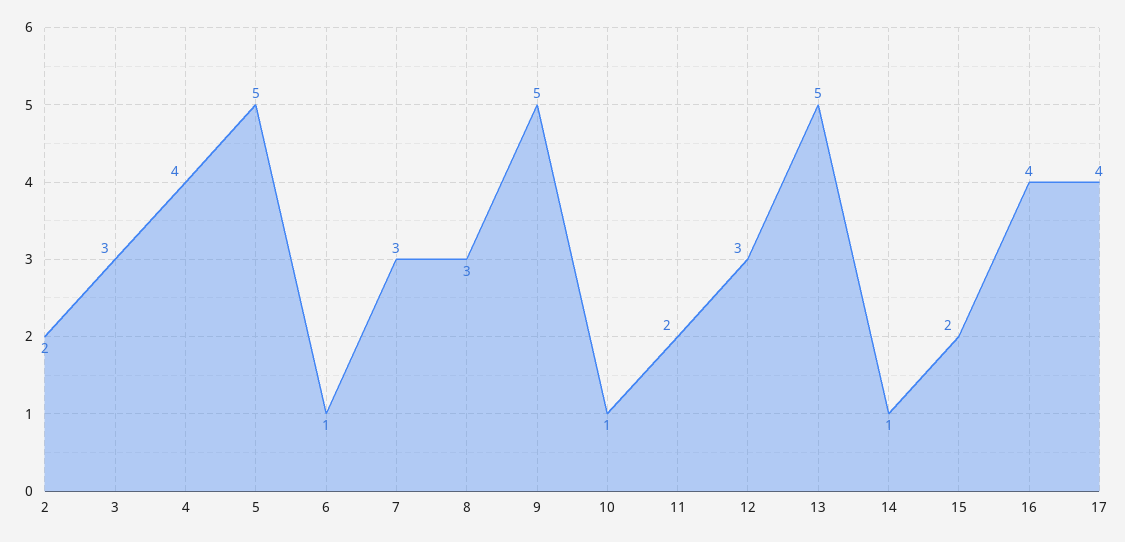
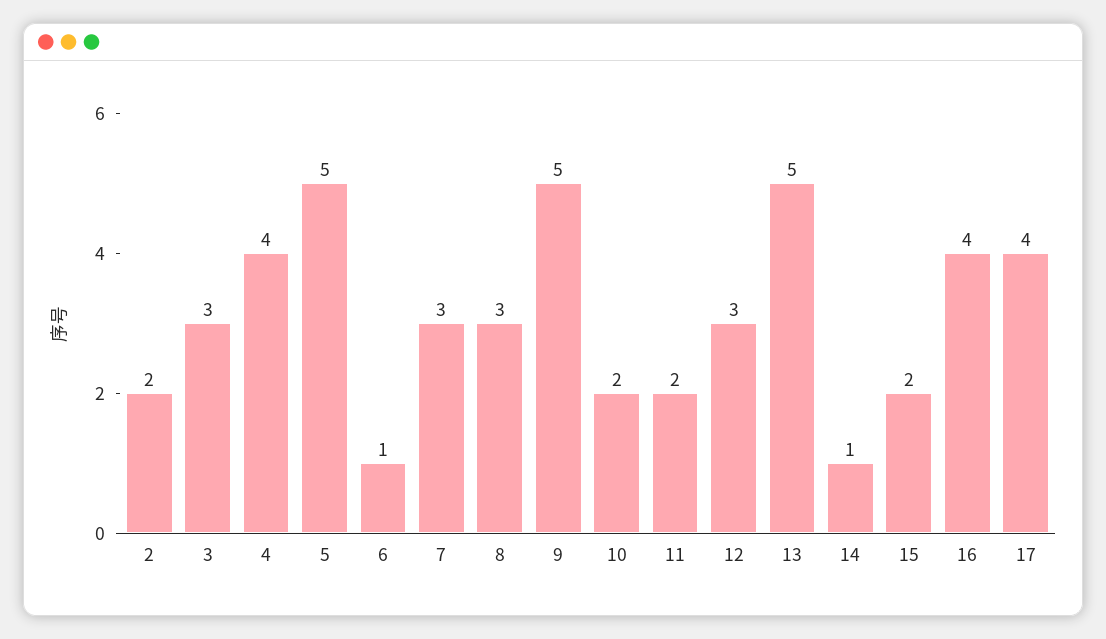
  {
    "2": 2,
    "3": 3,
    "4": 4,
    "5": 5,
    "6": 1,
    "7": 3,
    "8": 3,
    "9": 5,
-   "10": 1,
+   "10": 2,
    "11": 2,
    "12": 3,
    "13": 5,
    "14": 1,
    "15": 2,
    "16": 4,
    "17": 4
  }

